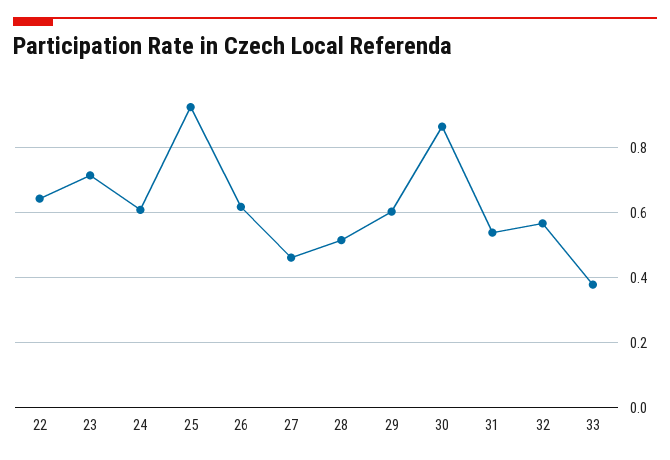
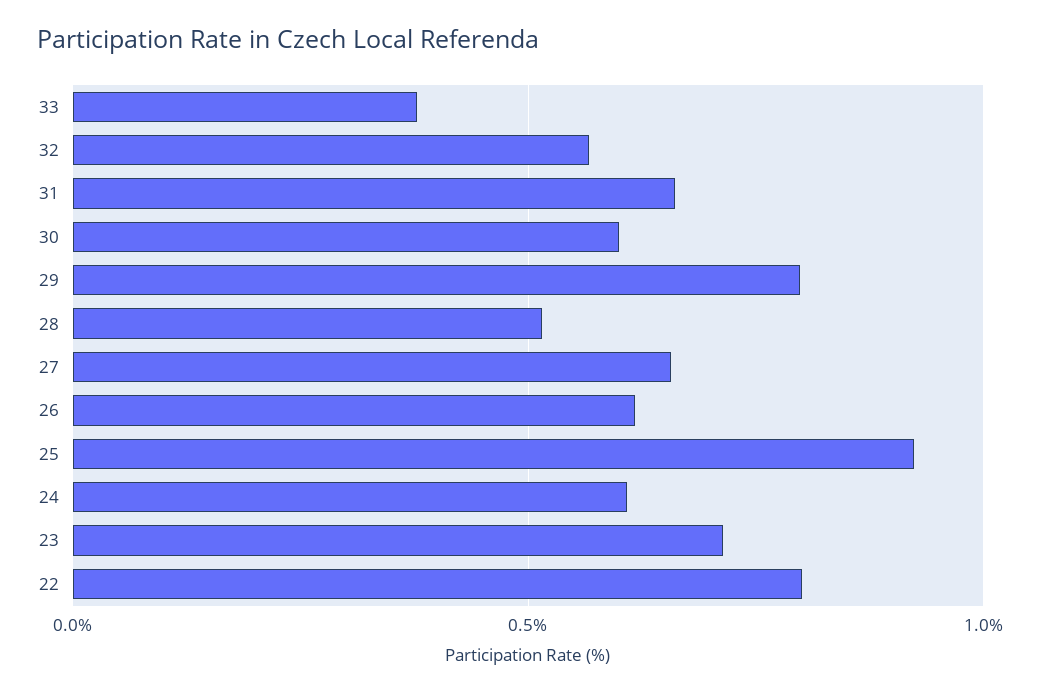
  {
-   "22": 0.64,
+   "22": 0.8,
    "23": 0.72,
    "24": 0.6,
    "25": 0.92,
    "26": 0.62,
-   "27": 0.46,
+   "27": 0.65,
    "28": 0.52,
-   "29": 0.6,
+   "29": 0.8,
-   "30": 0.86,
+   "30": 0.6,
-   "31": 0.54,
+   "31": 0.65,
    "32": 0.56,
    "33": 0.38
  }

